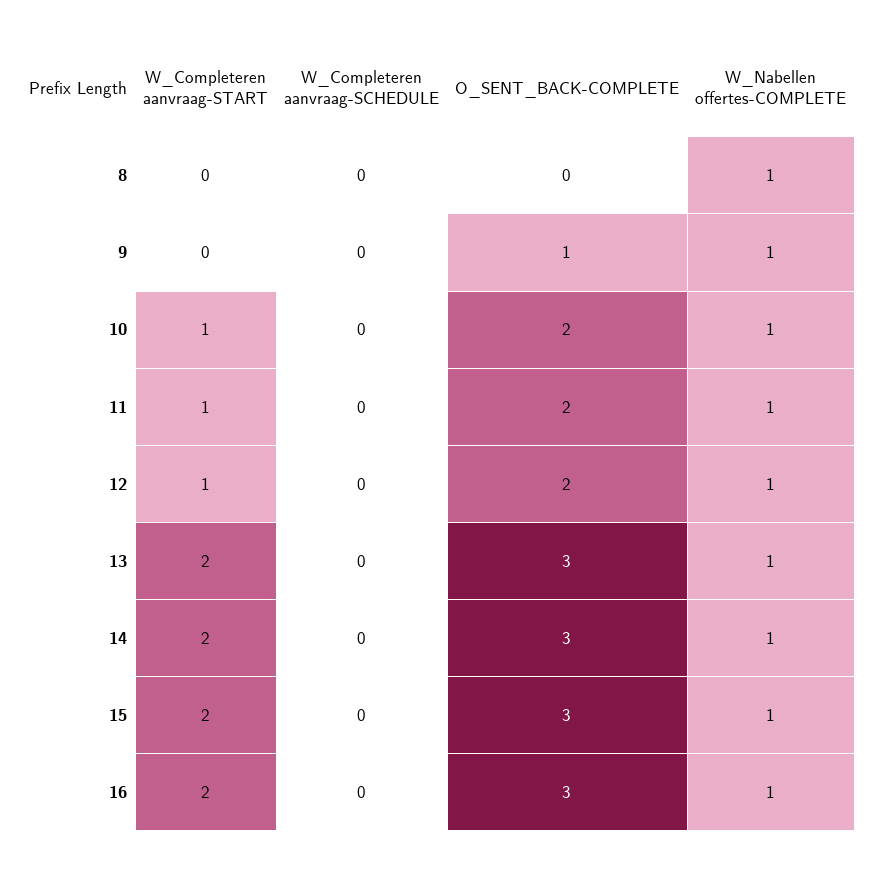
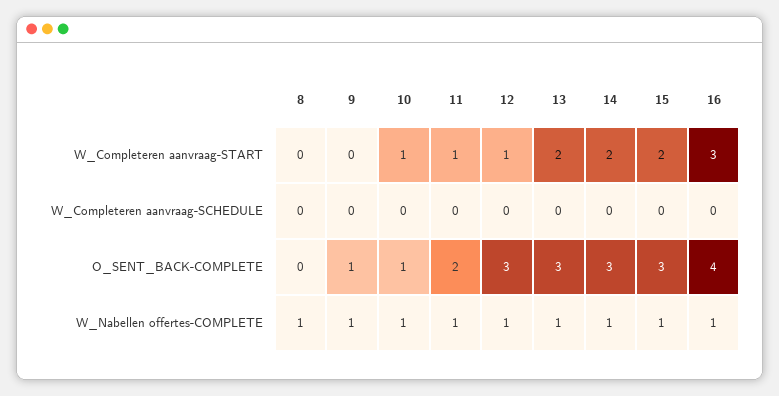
  {
    "W_Completeren aanvraag-START": {
      "8": 0,
      "9": 0,
      "10": 1,
      "11": 1,
      "12": 1,
      "13": 2,
      "14": 2,
      "15": 2,
-     "16": 2
+     "16": 3
    },
    "W_Completeren aanvraag-SCHEDULE": {
      "8": 0,
      "9": 0,
      "10": 0,
      "11": 0,
      "12": 0,
      "13": 0,
      "14": 0,
      "15": 0,
      "16": 0
    },
    "O_SENT_BACK-COMPLETE": {
      "8": 0,
      "9": 1,
-     "10": 2,
+     "10": 1,
      "11": 2,
-     "12": 2,
+     "12": 3,
      "13": 3,
      "14": 3,
      "15": 3,
-     "16": 3
+     "16": 4
    },
    "W_Nabellen offertes-COMPLETE": {
      "8": 1,
      "9": 1,
      "10": 1,
      "11": 1,
      "12": 1,
      "13": 1,
      "14": 1,
      "15": 1,
      "16": 1
    }
  }

